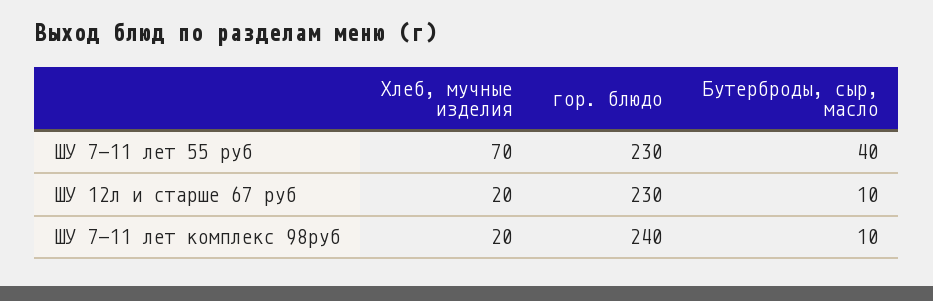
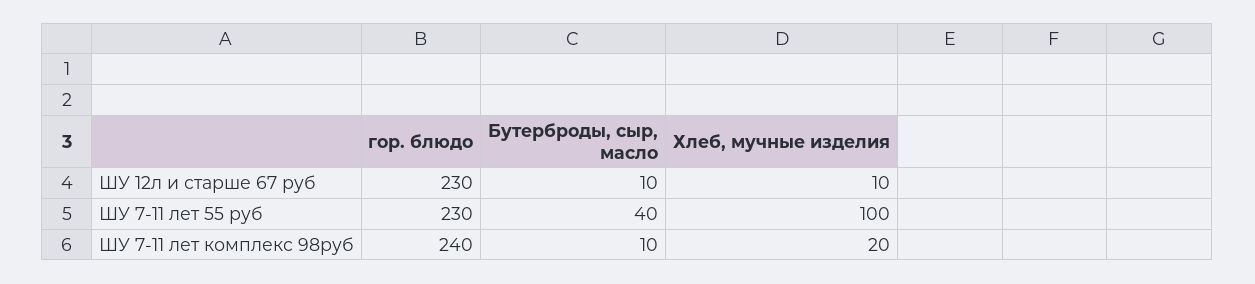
  {
    "Хлеб, мучные изделия": {
-     "ШУ 7-11 лет 55 руб": 70,
+     "ШУ 7-11 лет 55 руб": 100,
-     "ШУ 12л и старше 67 руб": 20,
+     "ШУ 12л и старше 67 руб": 10,
      "ШУ 7-11 лет комплекс 98руб": 20
    },
    "гор. блюдо": {
      "ШУ 7-11 лет 55 руб": 230,
      "ШУ 12л и старше 67 руб": 230,
      "ШУ 7-11 лет комплекс 98руб": 240
    },
    "Бутерброды, сыр, масло": {
      "ШУ 7-11 лет 55 руб": 40,
      "ШУ 12л и старше 67 руб": 10,
      "ШУ 7-11 лет комплекс 98руб": 10
    }
  }

